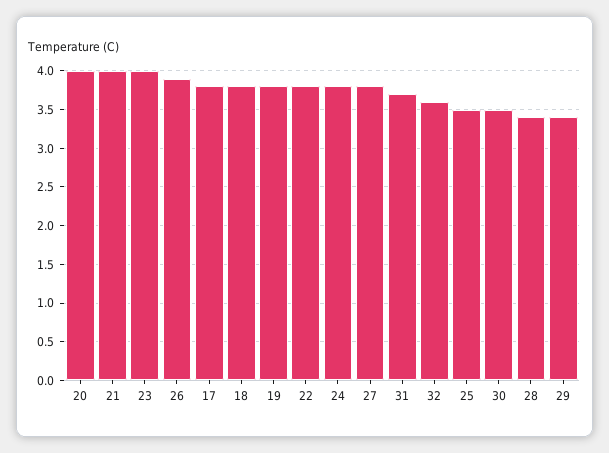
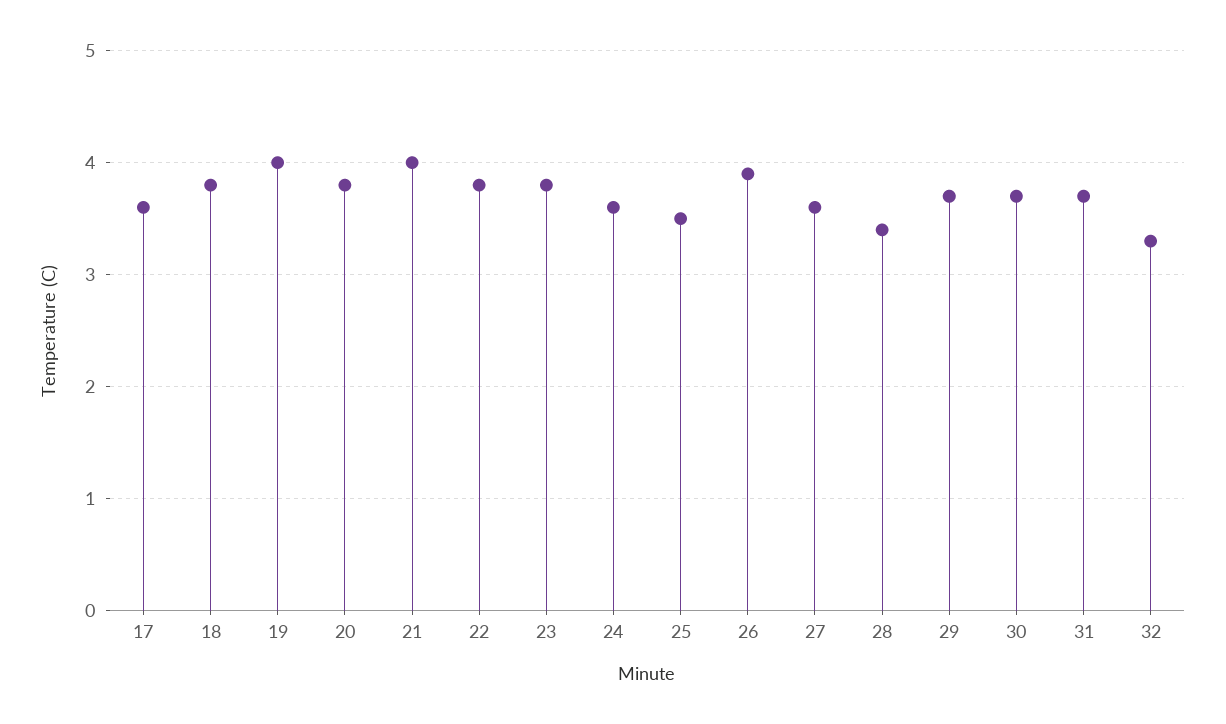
  {
-   "20": 4,
+   "20": 3.8,
    "21": 4,
-   "23": 4,
+   "23": 3.8,
    "26": 3.9,
-   "17": 3.8,
+   "17": 3.6,
    "18": 3.8,
-   "19": 3.8,
+   "19": 4,
    "22": 3.8,
-   "24": 3.8,
+   "24": 3.6,
-   "27": 3.8,
+   "27": 3.6,
    "31": 3.7,
-   "32": 3.6,
+   "32": 3.3,
    "25": 3.5,
-   "30": 3.5,
+   "30": 3.7,
    "28": 3.4,
-   "29": 3.4
+   "29": 3.7
  }

